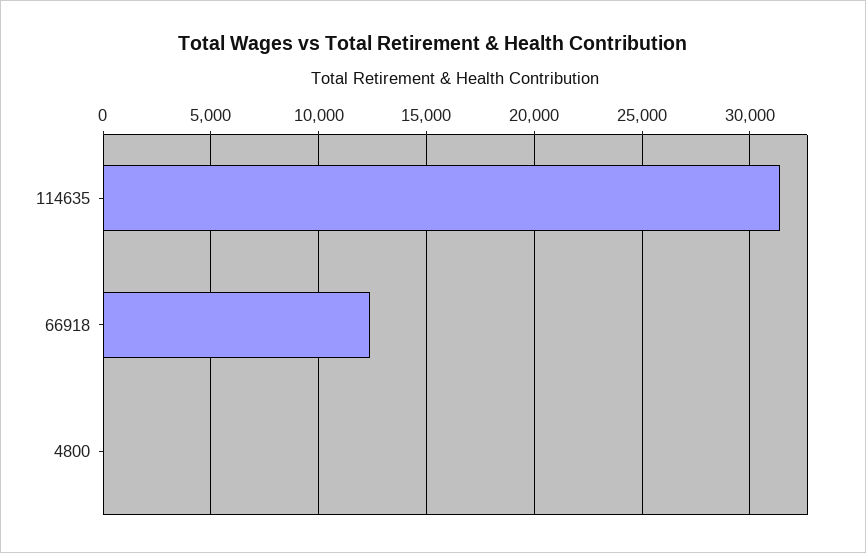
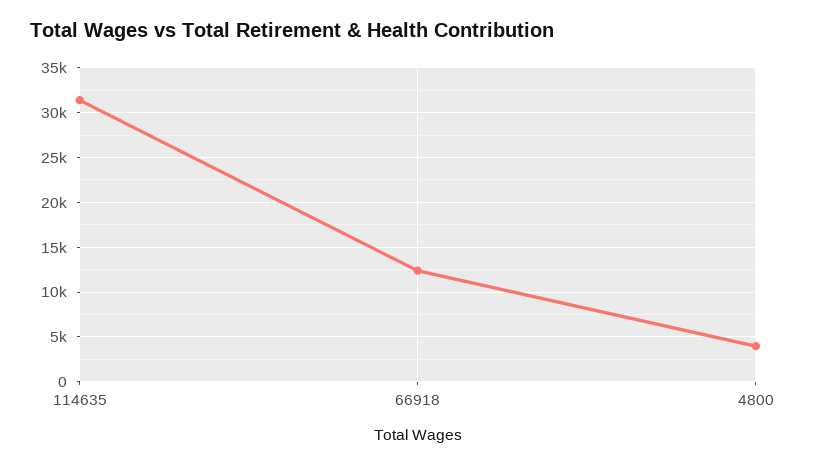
  {
    "114635": 31500,
    "66918": 12500,
-   "4800": 0
+   "4800": 4000
  }

